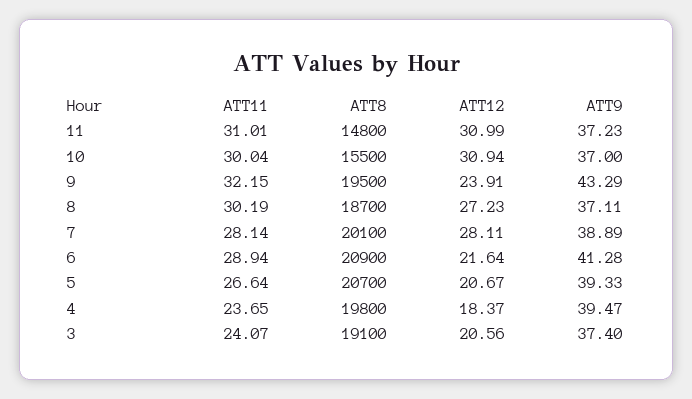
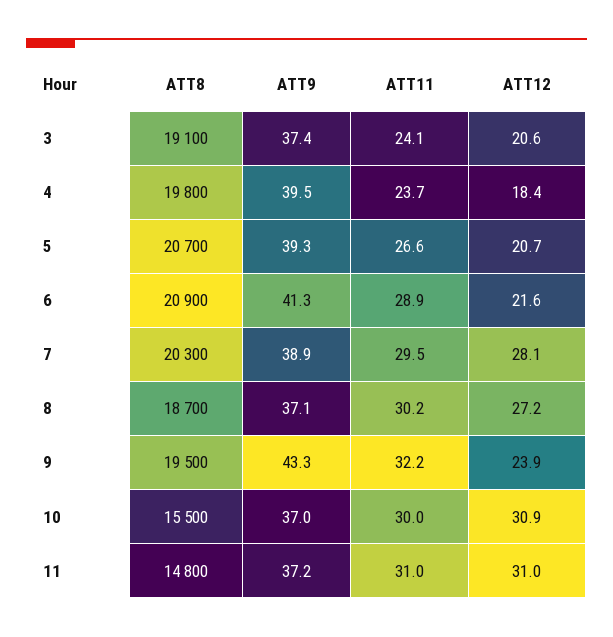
  {
    "ATT11": {
      "11": 31.01,
      "10": 30.04,
      "9": 32.15,
      "8": 30.19,
-     "7": 28.14,
+     "7": 29.5,
      "6": 28.94,
      "5": 26.64,
      "4": 23.65,
      "3": 24.07
    },
    "ATT8": {
      "11": 14800,
      "10": 15500,
      "9": 19500,
      "8": 18700,
-     "7": 20100,
+     "7": 20300,
      "6": 20900,
      "5": 20700,
      "4": 19800,
      "3": 19100
    },
    "ATT12": {
      "11": 30.99,
      "10": 30.94,
      "9": 23.91,
      "8": 27.23,
      "7": 28.11,
      "6": 21.64,
      "5": 20.67,
      "4": 18.37,
      "3": 20.56
    },
    "ATT9": {
      "11": 37.23,
      "10": 37,
      "9": 43.29,
      "8": 37.11,
      "7": 38.89,
      "6": 41.28,
      "5": 39.33,
      "4": 39.47,
      "3": 37.4
    }
  }

